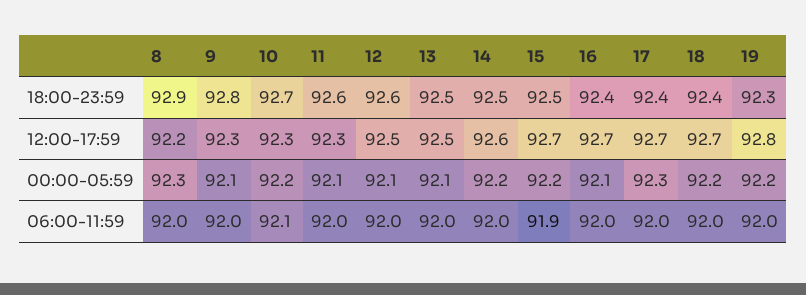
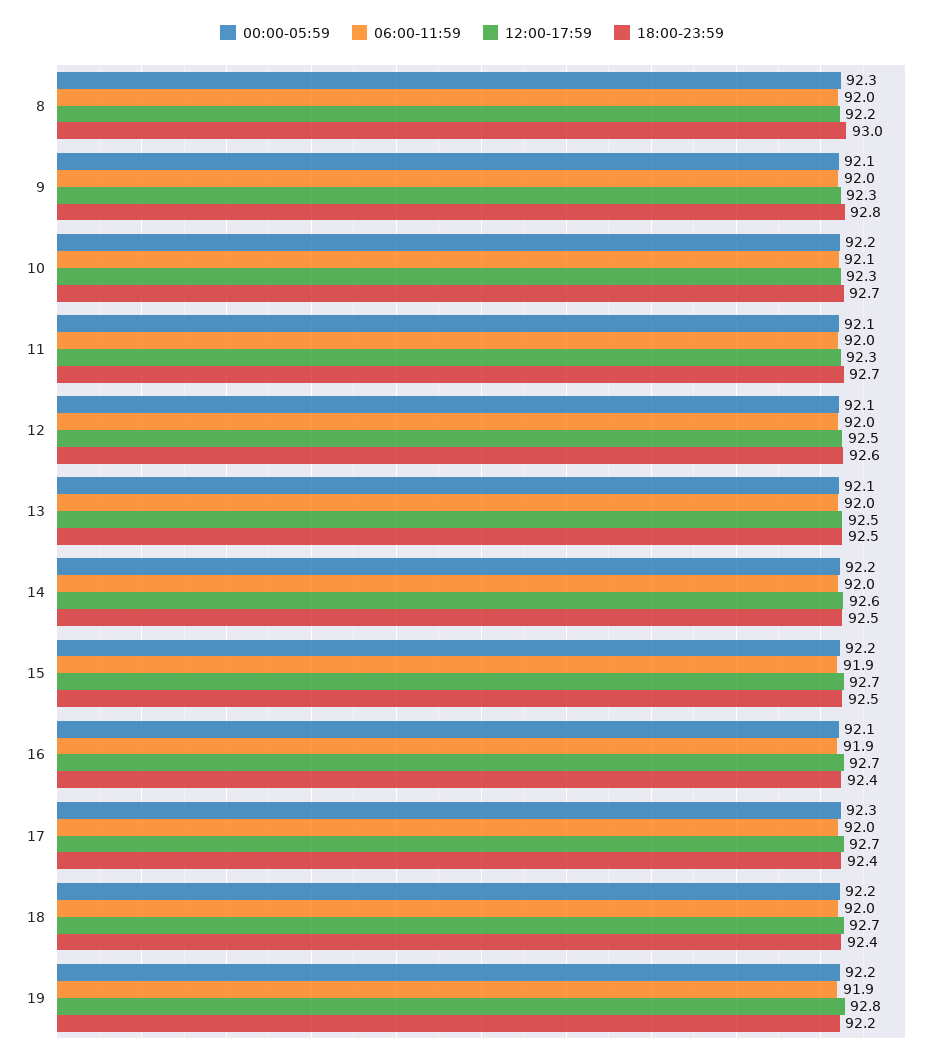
  {
    "18:00-23:59": {
-     "8": 92.9,
+     "8": 93,
      "9": 92.8,
      "10": 92.7,
-     "11": 92.6,
+     "11": 92.7,
      "12": 92.6,
      "13": 92.5,
      "14": 92.5,
      "15": 92.5,
      "16": 92.4,
      "17": 92.4,
      "18": 92.4,
-     "19": 92.3
+     "19": 92.2
    },
    "12:00-17:59": {
      "8": 92.2,
      "9": 92.3,
      "10": 92.3,
      "11": 92.3,
      "12": 92.5,
      "13": 92.5,
      "14": 92.6,
      "15": 92.7,
      "16": 92.7,
      "17": 92.7,
      "18": 92.7,
      "19": 92.8
    },
    "00:00-05:59": {
      "8": 92.3,
      "9": 92.1,
      "10": 92.2,
      "11": 92.1,
      "12": 92.1,
      "13": 92.1,
      "14": 92.2,
      "15": 92.2,
      "16": 92.1,
      "17": 92.3,
      "18": 92.2,
      "19": 92.2
    },
    "06:00-11:59": {
      "8": 92,
      "9": 92,
      "10": 92.1,
      "11": 92,
      "12": 92,
      "13": 92,
      "14": 92,
      "15": 91.9,
-     "16": 92,
+     "16": 91.9,
      "17": 92,
      "18": 92,
-     "19": 92
+     "19": 91.9
    }
  }

